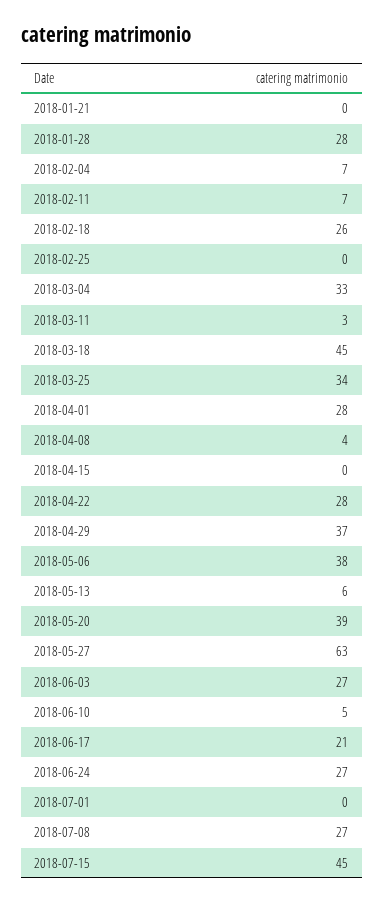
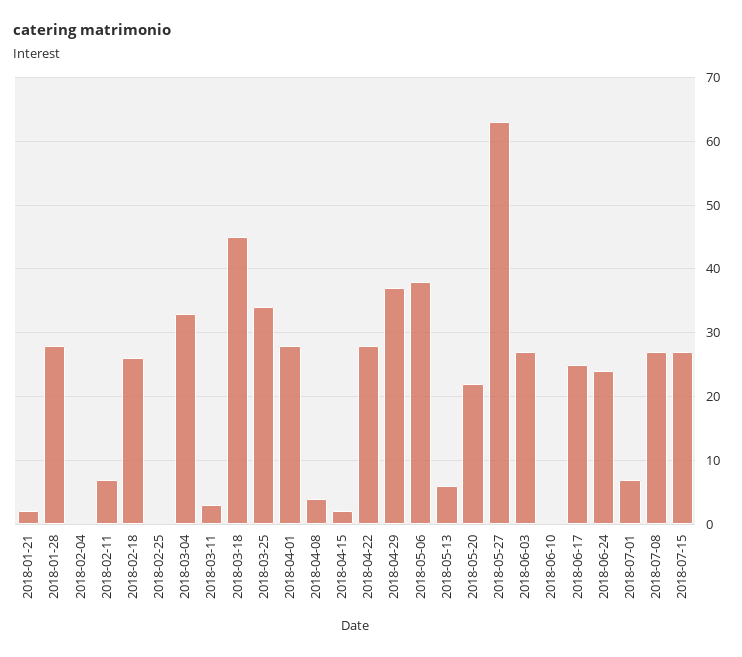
  {
-   "2018-01-21": 0,
+   "2018-01-21": 2,
    "2018-01-28": 28,
-   "2018-02-04": 7,
+   "2018-02-04": 0,
    "2018-02-11": 7,
    "2018-02-18": 26,
    "2018-02-25": 0,
    "2018-03-04": 33,
    "2018-03-11": 3,
    "2018-03-18": 45,
    "2018-03-25": 34,
    "2018-04-01": 28,
    "2018-04-08": 4,
-   "2018-04-15": 0,
+   "2018-04-15": 2,
    "2018-04-22": 28,
    "2018-04-29": 37,
    "2018-05-06": 38,
    "2018-05-13": 6,
-   "2018-05-20": 39,
+   "2018-05-20": 22,
    "2018-05-27": 63,
    "2018-06-03": 27,
-   "2018-06-10": 5,
+   "2018-06-10": 0,
-   "2018-06-17": 21,
+   "2018-06-17": 25,
-   "2018-06-24": 27,
+   "2018-06-24": 24,
-   "2018-07-01": 0,
+   "2018-07-01": 7,
    "2018-07-08": 27,
-   "2018-07-15": 45
+   "2018-07-15": 27
  }

